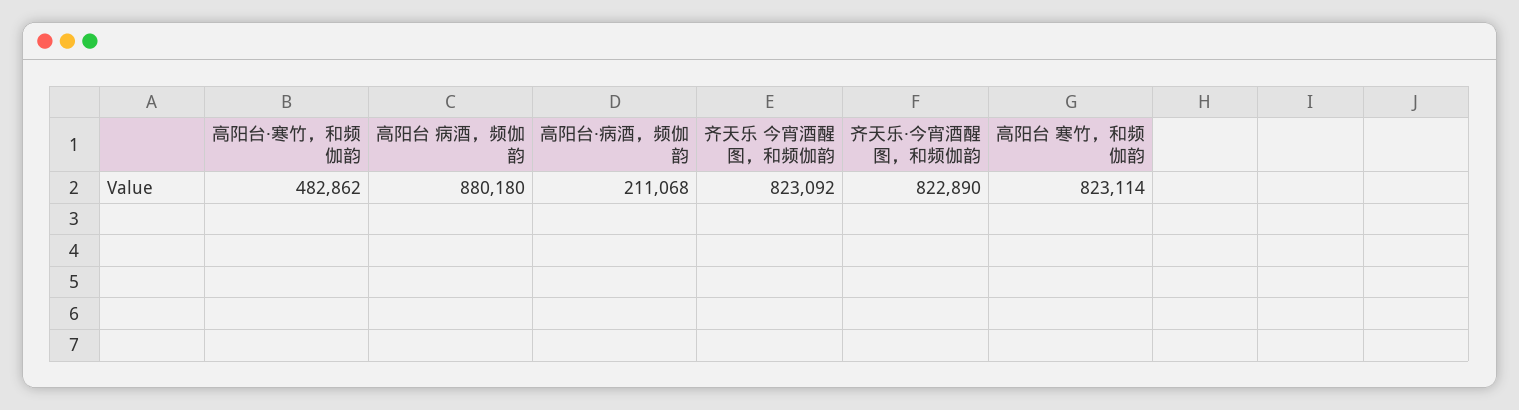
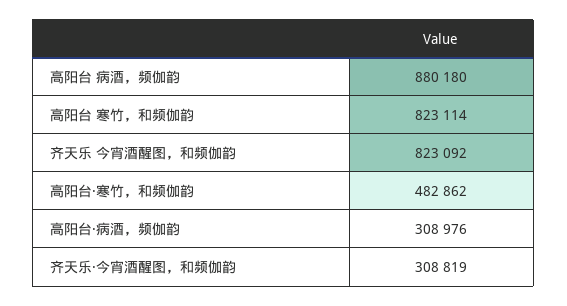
  {
    "高阳台·寒竹，和频伽韵": 482862,
    "高阳台 病酒，频伽韵": 880180,
-   "高阳台·病酒，频伽韵": 211068,
+   "高阳台·病酒，频伽韵": 308976,
    "齐天乐 今宵酒醒图，和频伽韵": 823092,
-   "齐天乐·今宵酒醒图，和频伽韵": 822890,
+   "齐天乐·今宵酒醒图，和频伽韵": 308819,
    "高阳台 寒竹，和频伽韵": 823114
  }

